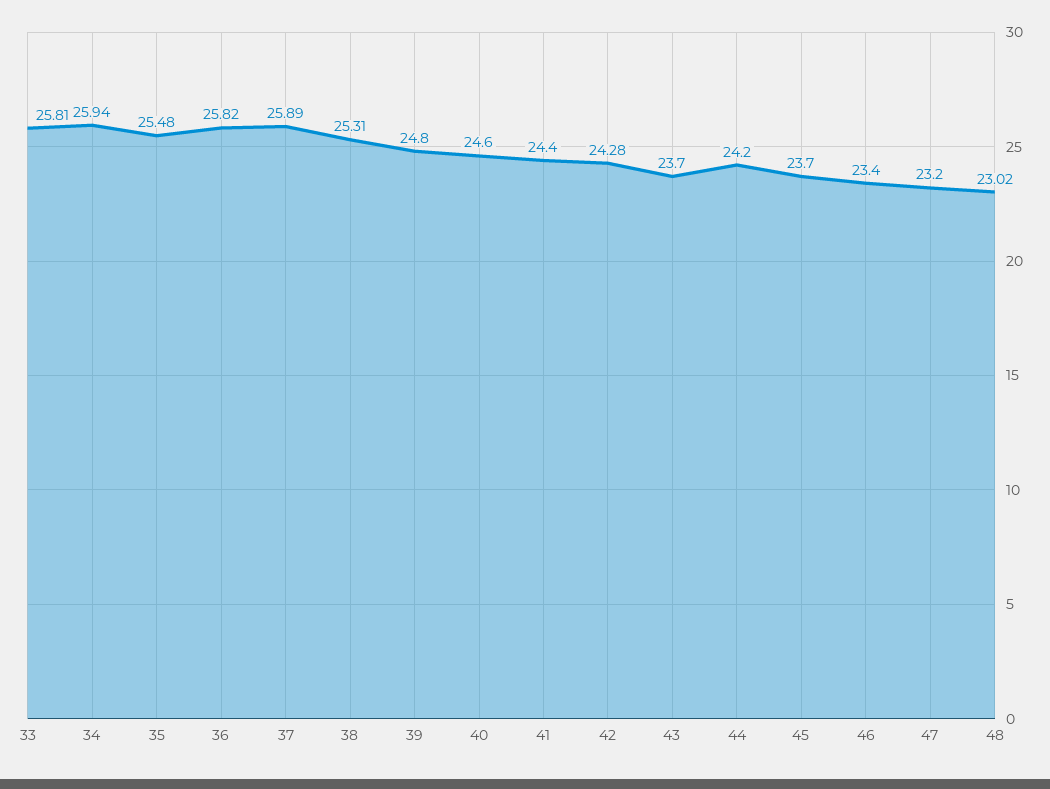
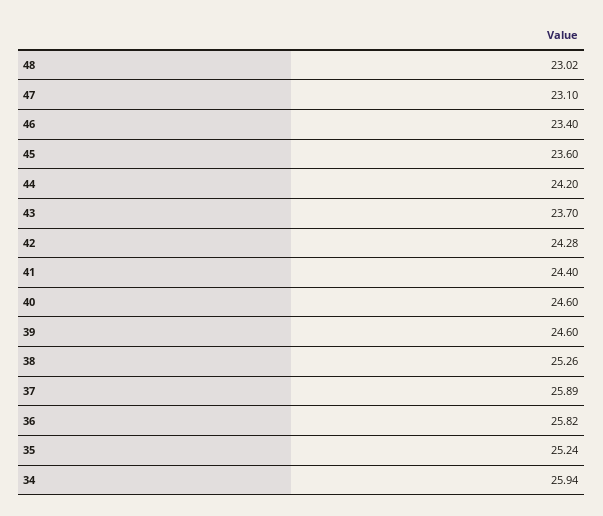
  {
-   "33": 25.81,
    "34": 25.94,
-   "35": 25.48,
+   "35": 25.24,
    "36": 25.82,
    "37": 25.89,
-   "38": 25.31,
+   "38": 25.26,
-   "39": 24.8,
+   "39": 24.6,
    "40": 24.6,
    "41": 24.4,
    "42": 24.28,
    "43": 23.7,
    "44": 24.2,
-   "45": 23.7,
+   "45": 23.6,
    "46": 23.4,
-   "47": 23.2,
+   "47": 23.1,
    "48": 23.02
  }

